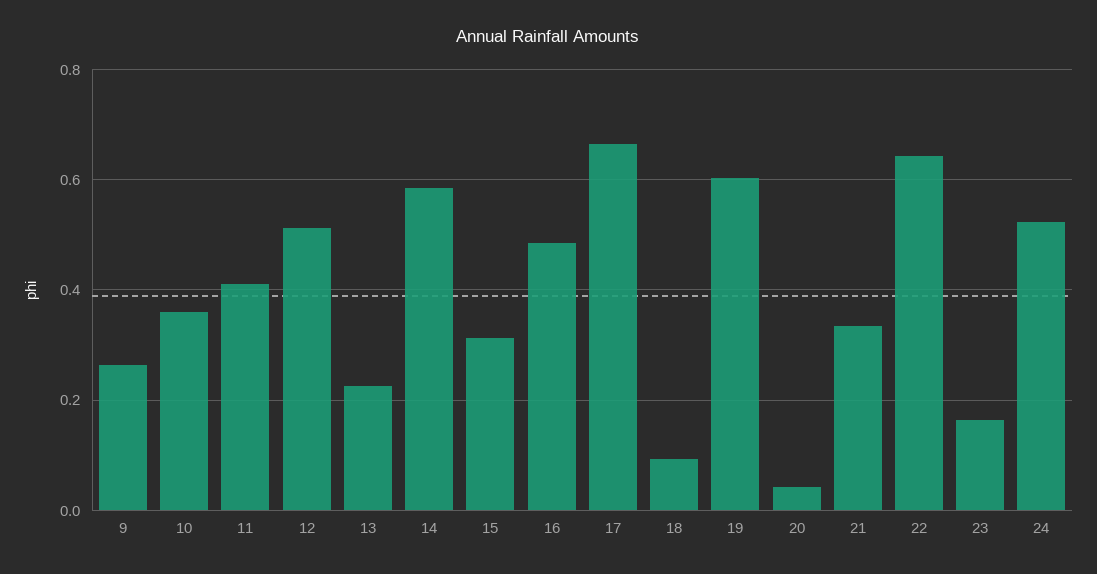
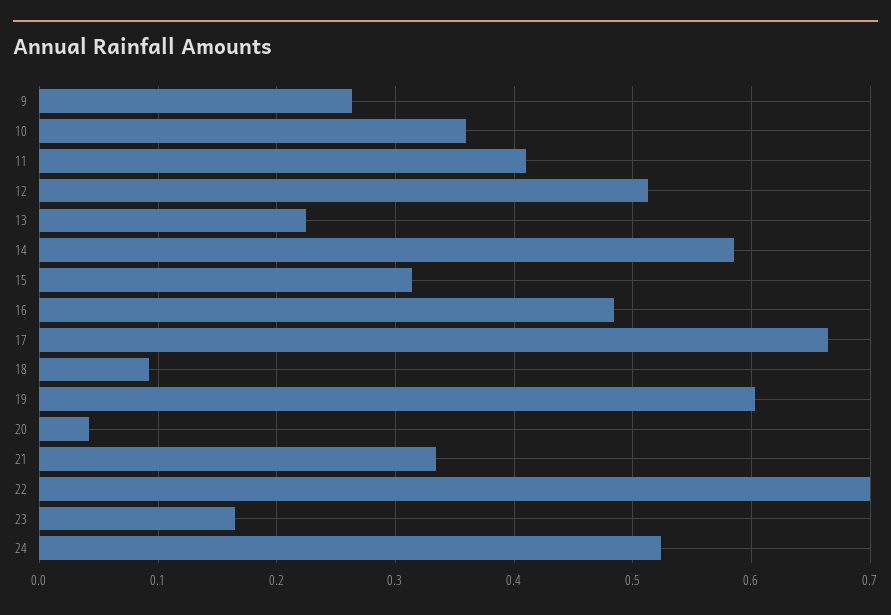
  {
    "9": 0.26,
    "10": 0.36,
    "11": 0.41,
    "12": 0.51,
    "13": 0.22,
    "14": 0.59,
    "15": 0.31,
    "16": 0.48,
    "17": 0.66,
    "18": 0.09,
    "19": 0.6,
    "20": 0.04,
    "21": 0.33,
-   "22": 0.64,
+   "22": 0.7,
    "23": 0.16,
    "24": 0.52
  }

